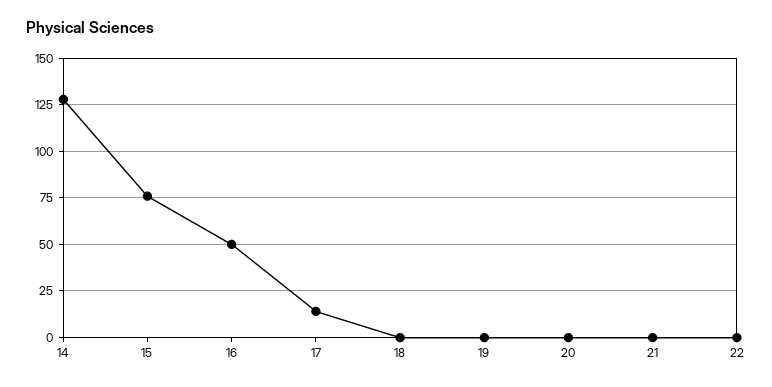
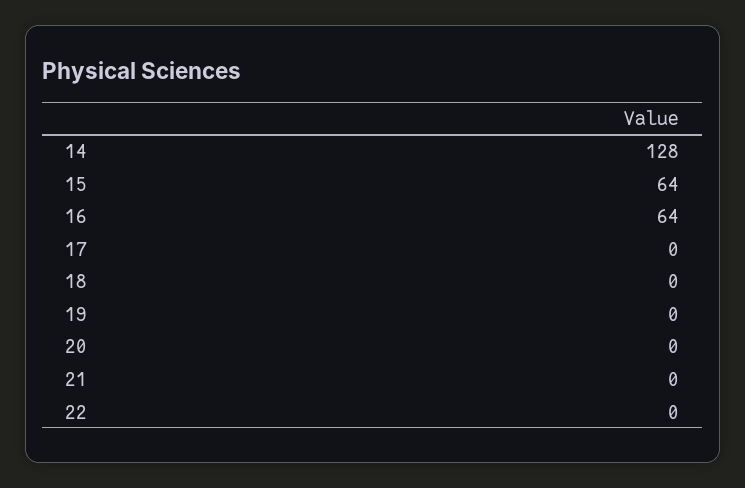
  {
    "14": 128,
-   "15": 75,
+   "15": 64,
-   "16": 50,
+   "16": 64,
-   "17": 15,
+   "17": 0,
    "18": 0,
    "19": 0,
    "20": 0,
    "21": 0,
    "22": 0
  }

